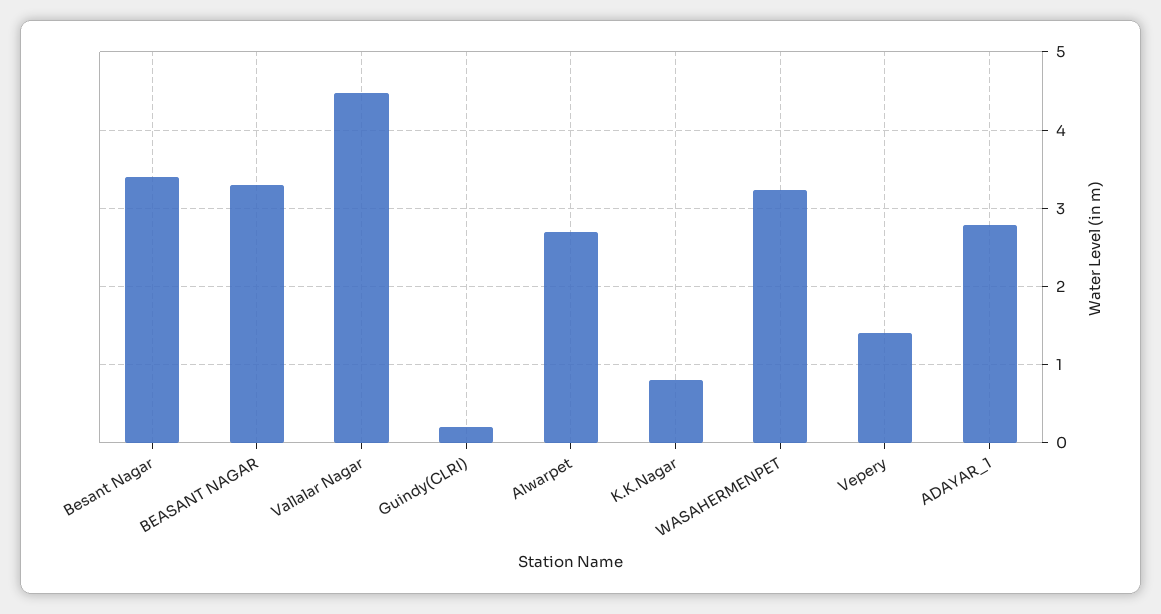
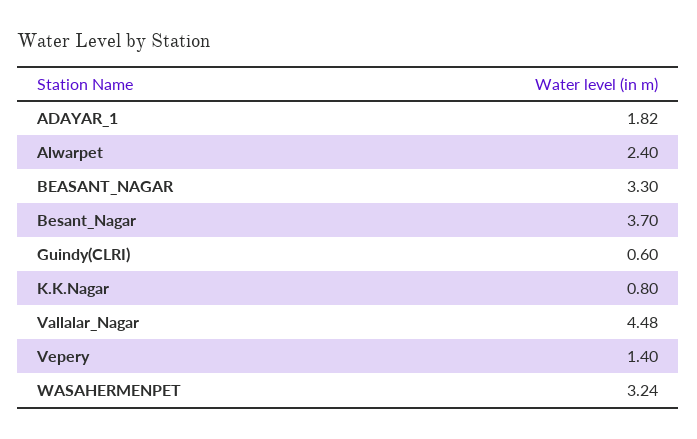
  {
-   "Besant Nagar": 3.4,
+   "Besant Nagar": 3.7,
    "BEASANT NAGAR": 3.3,
    "Vallalar Nagar": 4.48,
-   "Guindy(CLRI)": 0.2,
+   "Guindy(CLRI)": 0.6,
-   "Alwarpet": 2.7,
+   "Alwarpet": 2.4,
    "K.K.Nagar": 0.8,
    "WASAHERMENPET": 3.24,
    "Vepery": 1.4,
-   "ADAYAR_1": 2.8
+   "ADAYAR_1": 1.82
  }

